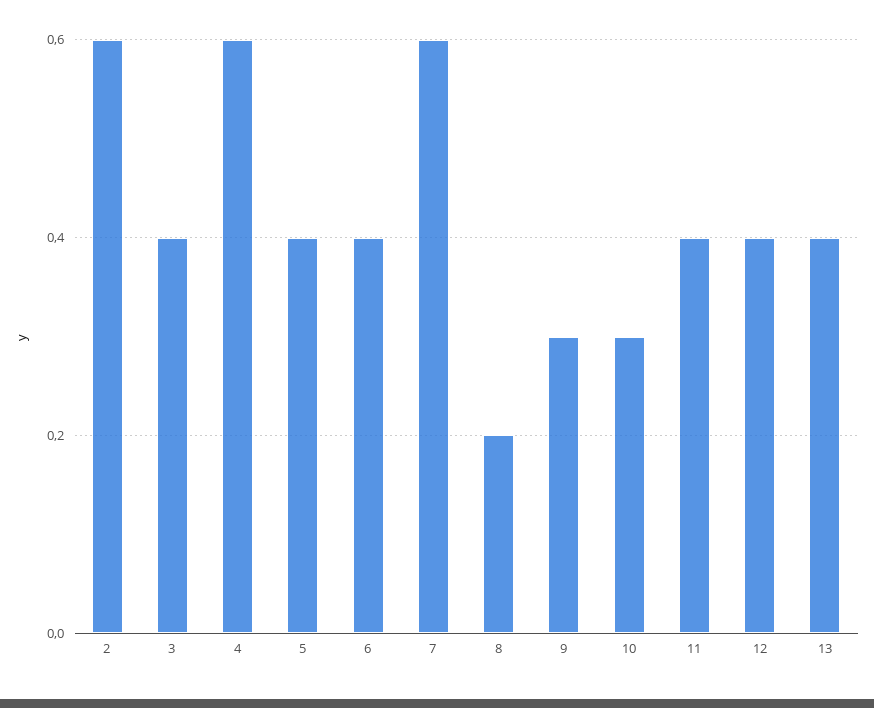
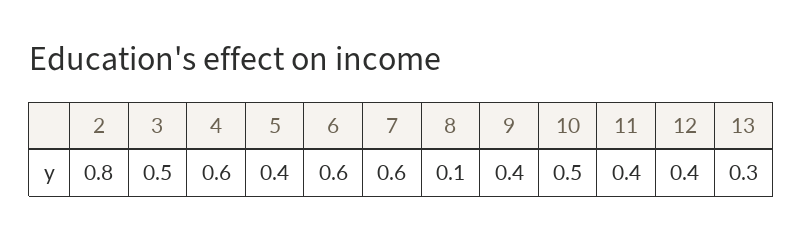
  {
-   "2": 0.6,
+   "2": 0.8,
-   "3": 0.4,
+   "3": 0.5,
    "4": 0.6,
    "5": 0.4,
-   "6": 0.4,
+   "6": 0.6,
    "7": 0.6,
-   "8": 0.2,
+   "8": 0.1,
-   "9": 0.3,
+   "9": 0.4,
-   "10": 0.3,
+   "10": 0.5,
    "11": 0.4,
    "12": 0.4,
-   "13": 0.4
+   "13": 0.3
  }

